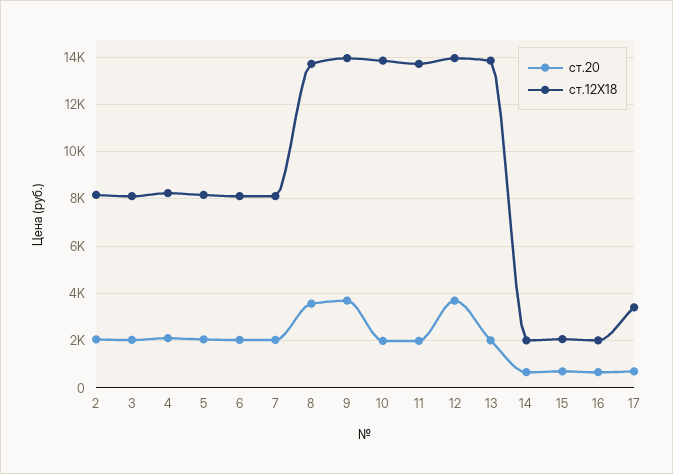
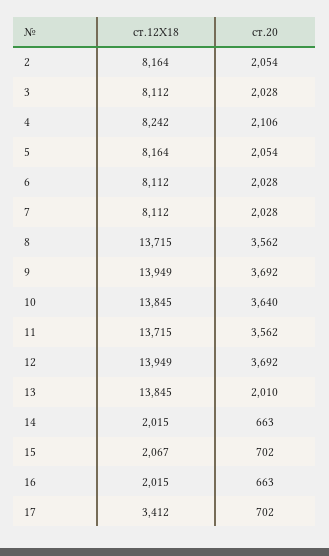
  {
    "ст.20": {
      "2": 2054,
      "3": 2028,
      "4": 2106,
      "5": 2054,
      "6": 2028,
      "7": 2028,
      "8": 3562,
      "9": 3692,
-     "10": 2000,
+     "10": 3640,
-     "11": 2000,
+     "11": 3562,
      "12": 3692,
      "13": 2010,
      "14": 663,
      "15": 702,
      "16": 663,
      "17": 702
    },
    "ст.12Х18": {
      "2": 8164,
      "3": 8112,
      "4": 8242,
      "5": 8164,
      "6": 8112,
      "7": 8112,
      "8": 13715,
      "9": 13949,
      "10": 13845,
      "11": 13715,
      "12": 13949,
      "13": 13845,
      "14": 2015,
      "15": 2067,
      "16": 2015,
      "17": 3412
    }
  }

